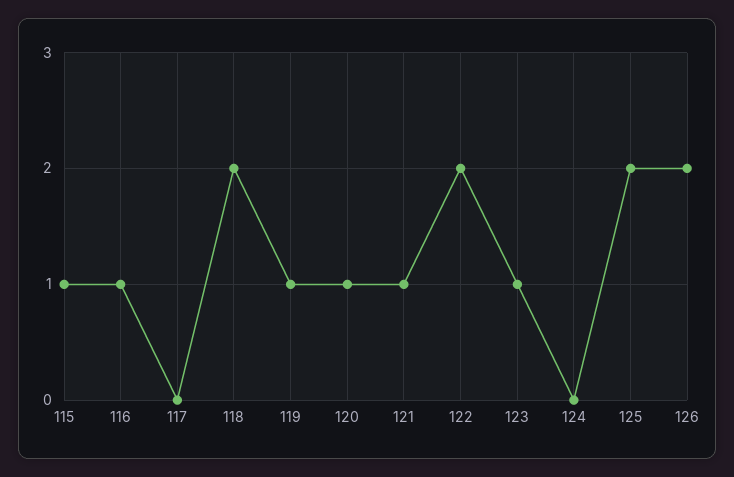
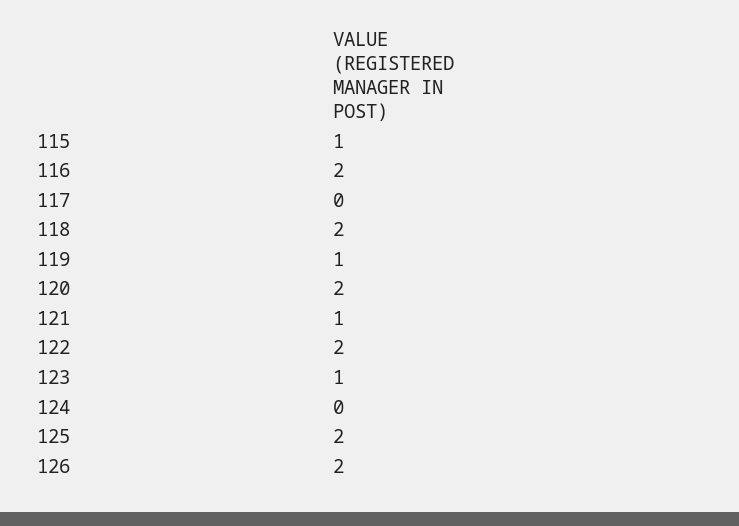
  {
    "115": 1,
-   "116": 1,
+   "116": 2,
    "117": 0,
    "118": 2,
    "119": 1,
-   "120": 1,
+   "120": 2,
    "121": 1,
    "122": 2,
    "123": 1,
    "124": 0,
    "125": 2,
    "126": 2
  }

